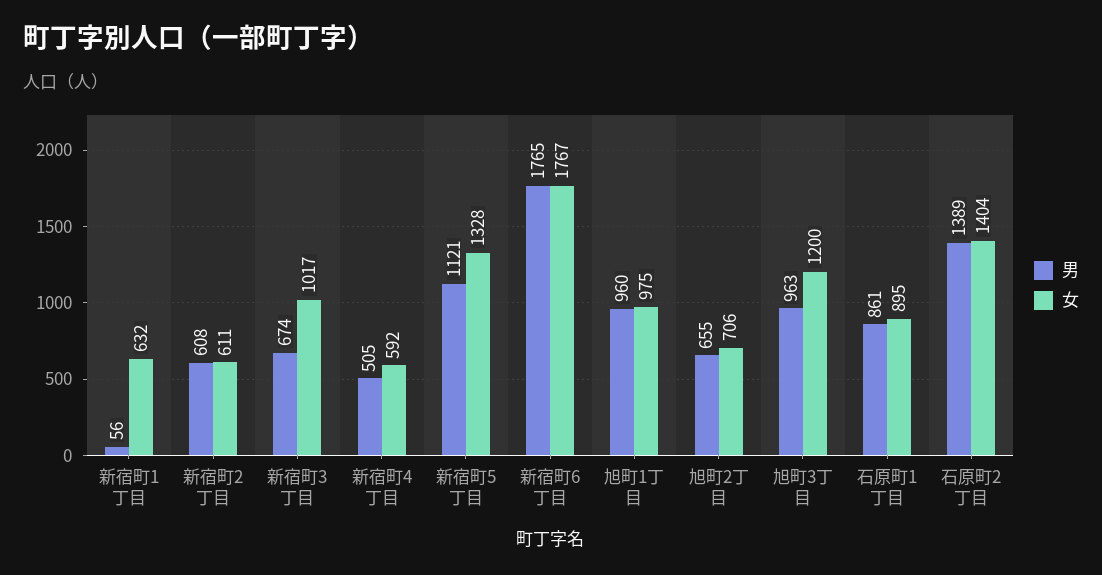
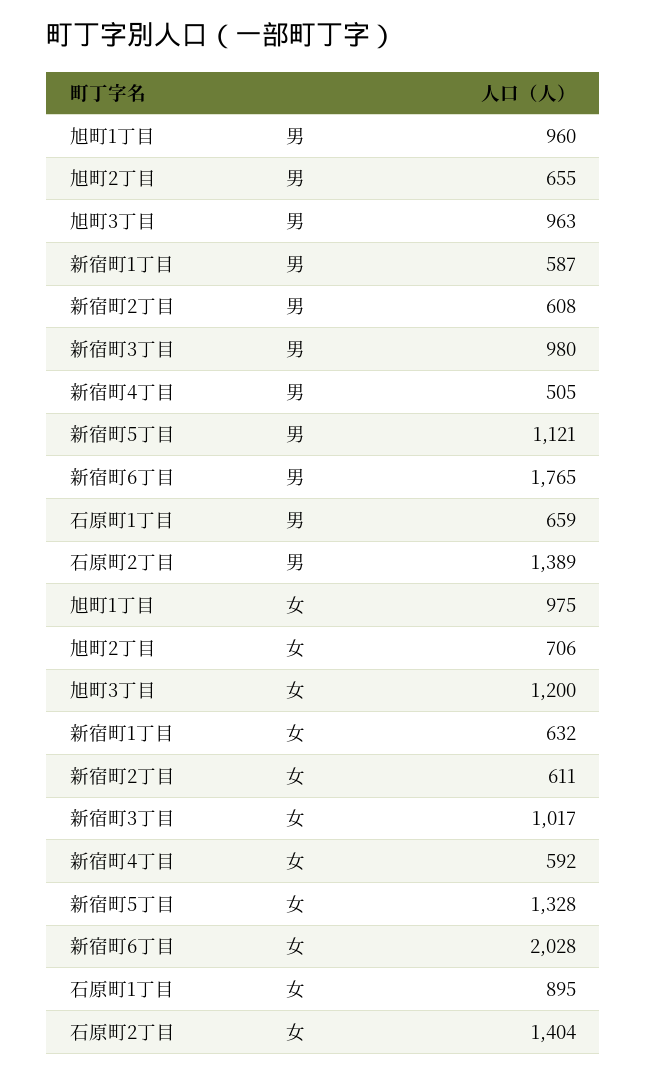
  {
    "男": {
-     "新宿町1丁目": 56,
+     "新宿町1丁目": 587,
      "新宿町2丁目": 608,
-     "新宿町3丁目": 674,
+     "新宿町3丁目": 980,
      "新宿町4丁目": 505,
      "新宿町5丁目": 1121,
      "新宿町6丁目": 1765,
      "旭町1丁目": 960,
      "旭町2丁目": 655,
      "旭町3丁目": 963,
-     "石原町1丁目": 861,
+     "石原町1丁目": 659,
      "石原町2丁目": 1389
    },
    "女": {
      "新宿町1丁目": 632,
      "新宿町2丁目": 611,
      "新宿町3丁目": 1017,
      "新宿町4丁目": 592,
      "新宿町5丁目": 1328,
-     "新宿町6丁目": 1767,
+     "新宿町6丁目": 2028,
      "旭町1丁目": 975,
      "旭町2丁目": 706,
      "旭町3丁目": 1200,
      "石原町1丁目": 895,
      "石原町2丁目": 1404
    }
  }

